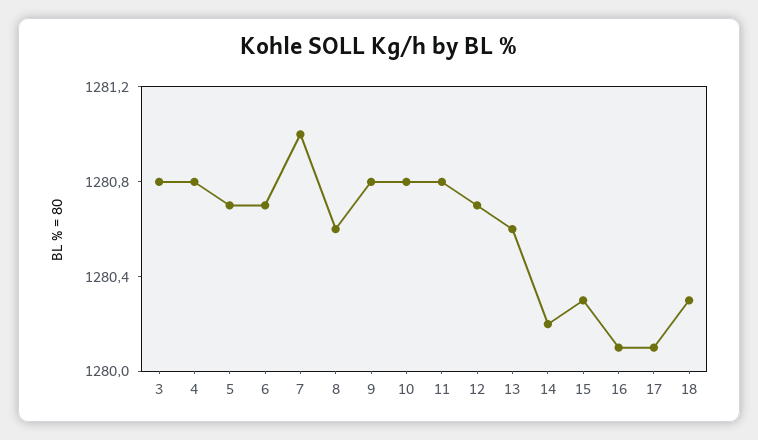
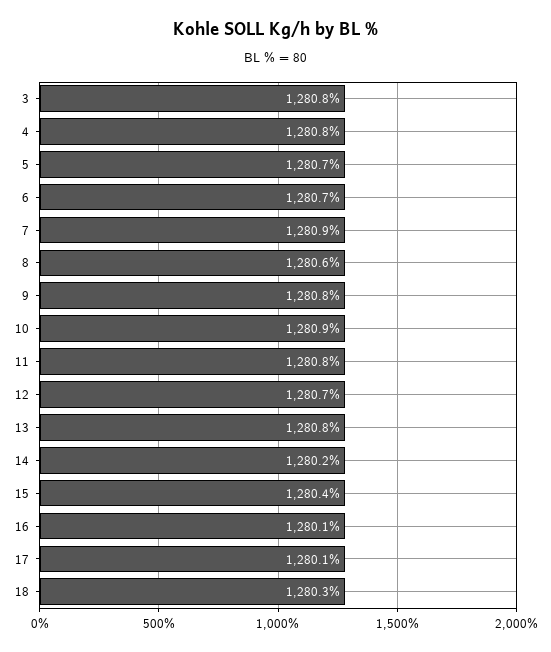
  {
    "3": 1280.8,
    "4": 1280.8,
    "5": 1280.7,
    "6": 1280.7,
-   "7": 1281,
+   "7": 1280.9,
    "8": 1280.6,
    "9": 1280.8,
-   "10": 1280.8,
+   "10": 1280.9,
    "11": 1280.8,
    "12": 1280.7,
-   "13": 1280.6,
+   "13": 1280.8,
    "14": 1280.2,
-   "15": 1280.3,
+   "15": 1280.4,
    "16": 1280.1,
    "17": 1280.1,
    "18": 1280.3
  }

